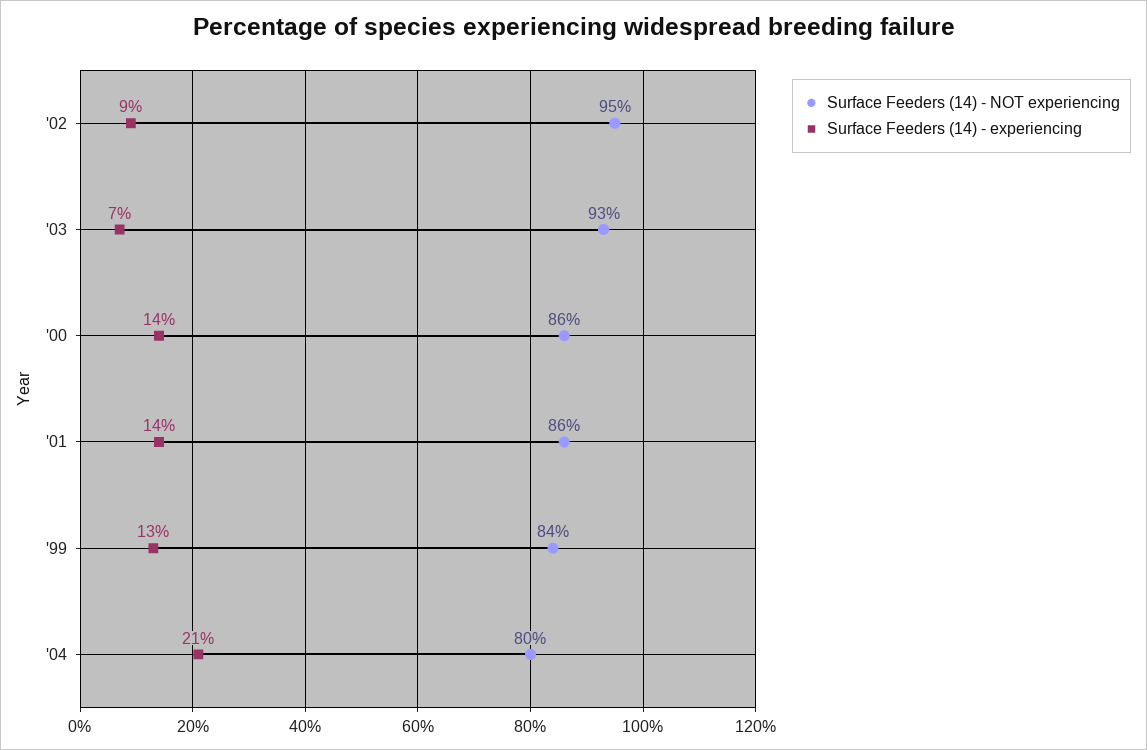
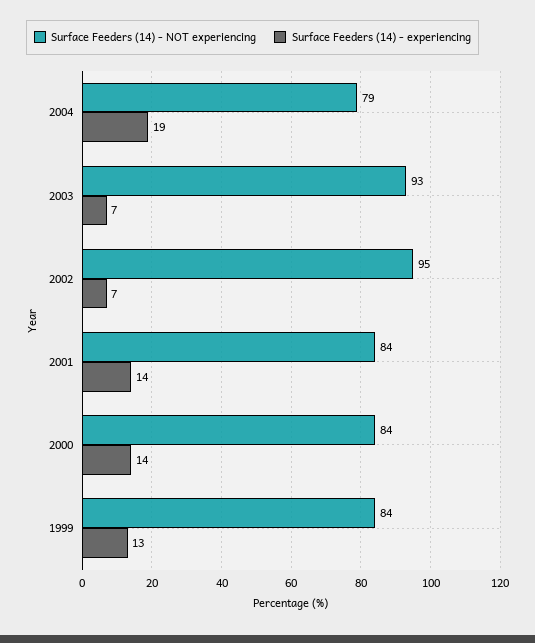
  {
    "Surface Feeders (14) - NOT experiencing": {
      "'02": 95,
      "'03": 93,
-     "'00": 86,
+     "'00": 84,
-     "'01": 86,
+     "'01": 84,
      "'99": 84,
-     "'04": 80
+     "'04": 79
    },
    "Surface Feeders (14) - experiencing": {
-     "'02": 9,
+     "'02": 7,
      "'03": 7,
      "'00": 14,
      "'01": 14,
      "'99": 13,
-     "'04": 21
+     "'04": 19
    }
  }

